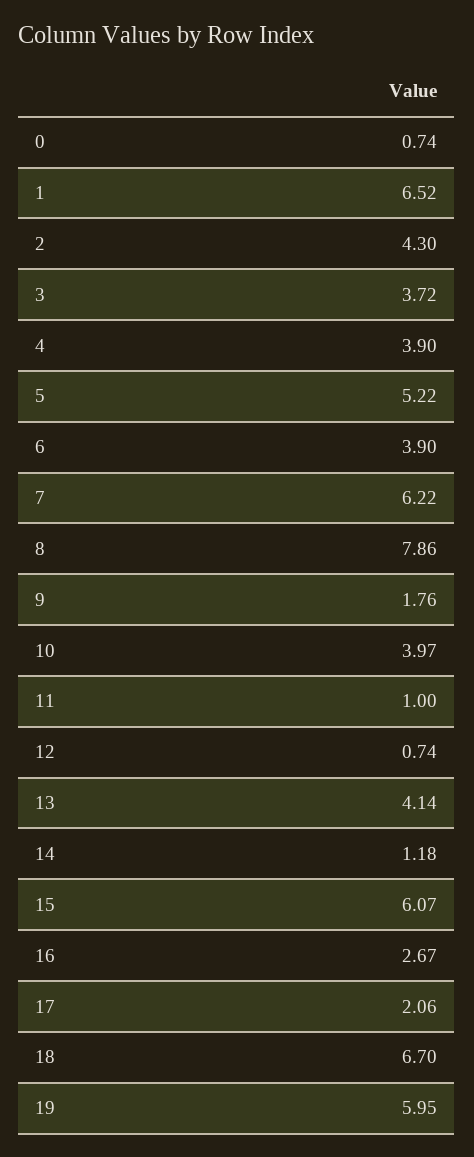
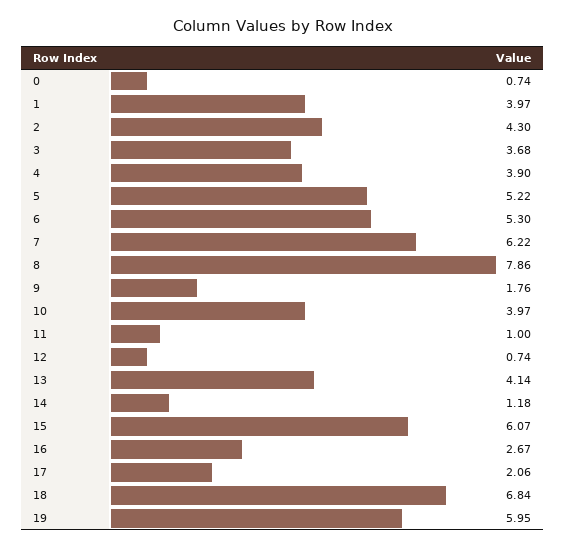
  {
    "0": 0.74,
-   "1": 6.52,
+   "1": 3.97,
    "2": 4.3,
-   "3": 3.72,
+   "3": 3.68,
    "4": 3.9,
    "5": 5.22,
-   "6": 3.9,
+   "6": 5.3,
    "7": 6.22,
    "8": 7.86,
    "9": 1.76,
    "10": 3.97,
    "11": 1,
    "12": 0.74,
    "13": 4.14,
    "14": 1.18,
    "15": 6.07,
    "16": 2.67,
    "17": 2.06,
-   "18": 6.7,
+   "18": 6.84,
    "19": 5.95
  }

